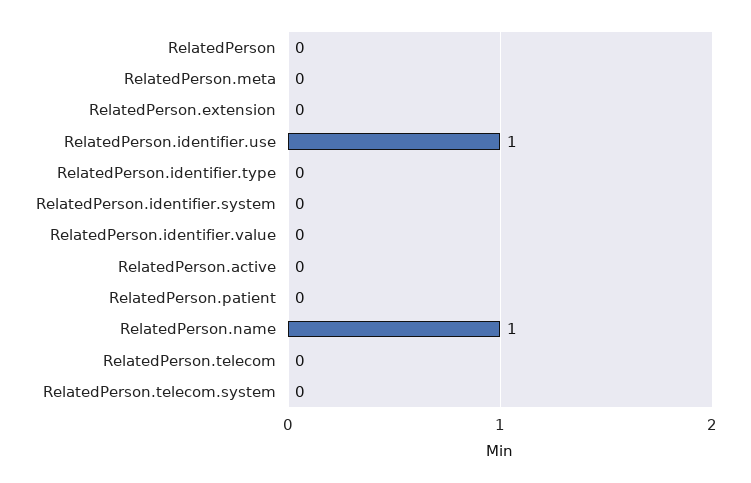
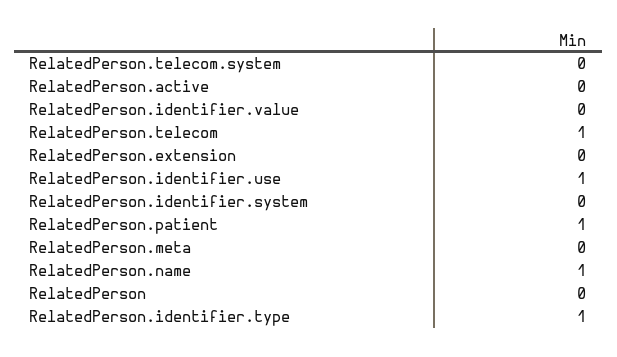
  {
    "RelatedPerson": 0,
    "RelatedPerson.meta": 0,
    "RelatedPerson.extension": 0,
    "RelatedPerson.identifier.use": 1,
-   "RelatedPerson.identifier.type": 0,
+   "RelatedPerson.identifier.type": 1,
    "RelatedPerson.identifier.system": 0,
    "RelatedPerson.identifier.value": 0,
    "RelatedPerson.active": 0,
-   "RelatedPerson.patient": 0,
+   "RelatedPerson.patient": 1,
    "RelatedPerson.name": 1,
-   "RelatedPerson.telecom": 0,
+   "RelatedPerson.telecom": 1,
    "RelatedPerson.telecom.system": 0
  }

